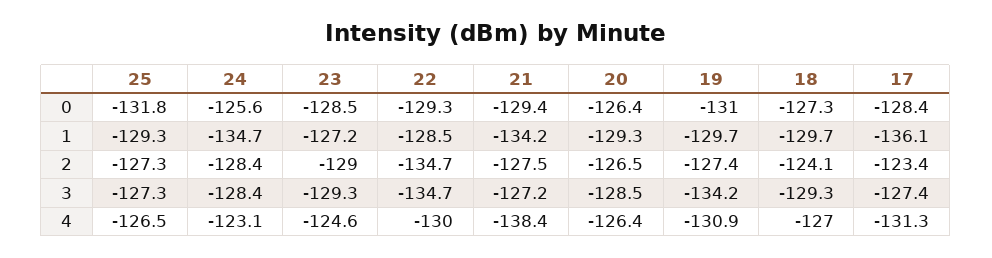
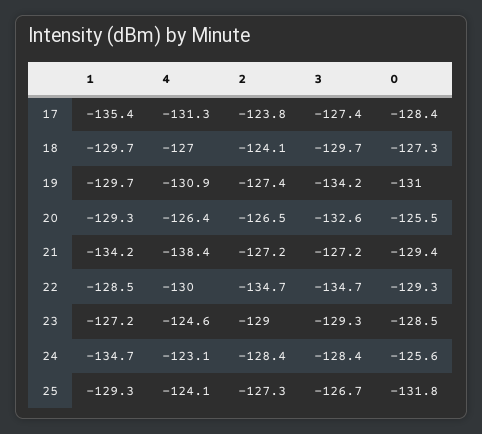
  {
    "25": {
      "0": -131.8,
      "1": -129.3,
      "2": -127.3,
-     "3": -127.3,
+     "3": -126.7,
-     "4": -126.5
+     "4": -124.1
    },
    "24": {
      "0": -125.6,
      "1": -134.7,
      "2": -128.4,
      "3": -128.4,
      "4": -123.1
    },
    "23": {
      "0": -128.5,
      "1": -127.2,
      "2": -129,
      "3": -129.3,
      "4": -124.6
    },
    "22": {
      "0": -129.3,
      "1": -128.5,
      "2": -134.7,
      "3": -134.7,
      "4": -130
    },
    "21": {
      "0": -129.4,
      "1": -134.2,
-     "2": -127.5,
+     "2": -127.2,
      "3": -127.2,
      "4": -138.4
    },
    "20": {
-     "0": -126.4,
+     "0": -125.5,
      "1": -129.3,
      "2": -126.5,
-     "3": -128.5,
+     "3": -132.6,
      "4": -126.4
    },
    "19": {
      "0": -131,
      "1": -129.7,
      "2": -127.4,
      "3": -134.2,
      "4": -130.9
    },
    "18": {
      "0": -127.3,
      "1": -129.7,
      "2": -124.1,
-     "3": -129.3,
+     "3": -129.7,
      "4": -127
    },
    "17": {
      "0": -128.4,
-     "1": -136.1,
+     "1": -135.4,
-     "2": -123.4,
+     "2": -123.8,
      "3": -127.4,
      "4": -131.3
    }
  }

